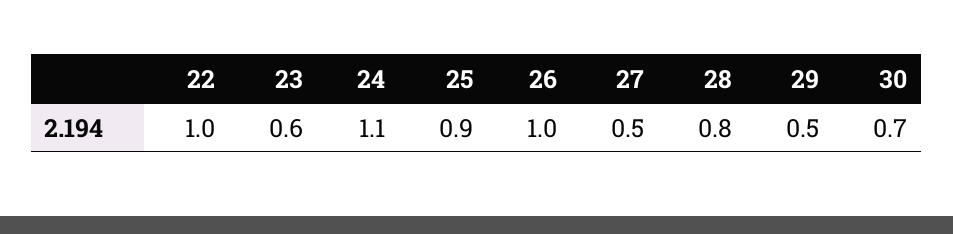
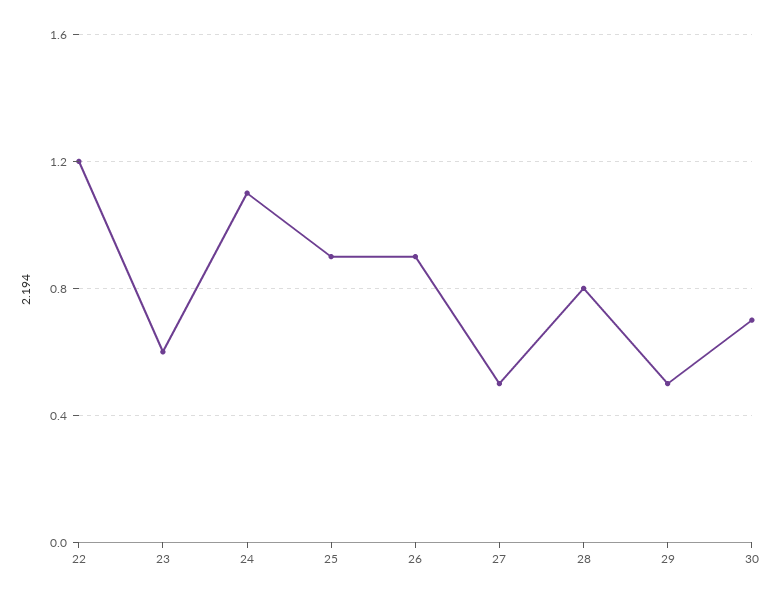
  {
-   "22": 1,
+   "22": 1.2,
    "23": 0.6,
    "24": 1.1,
    "25": 0.9,
-   "26": 1,
+   "26": 0.9,
    "27": 0.5,
    "28": 0.8,
    "29": 0.5,
    "30": 0.7
  }

